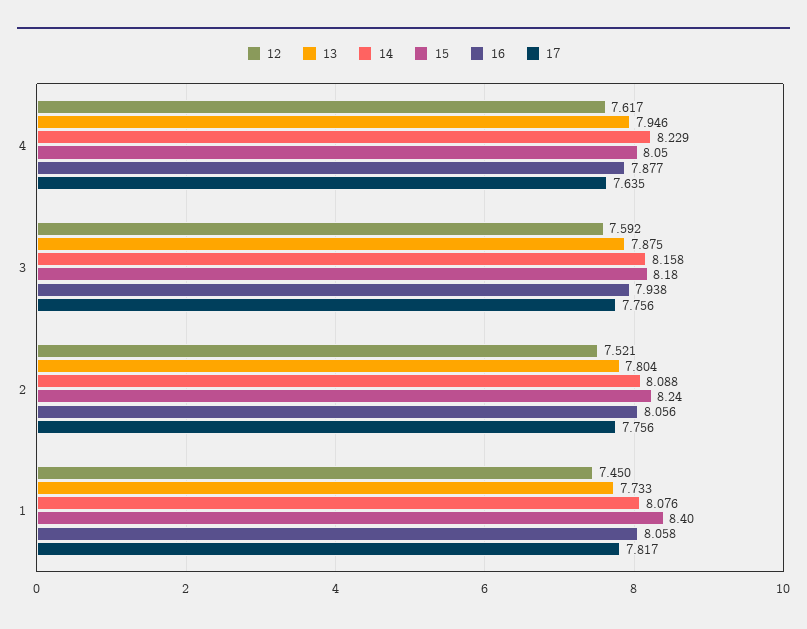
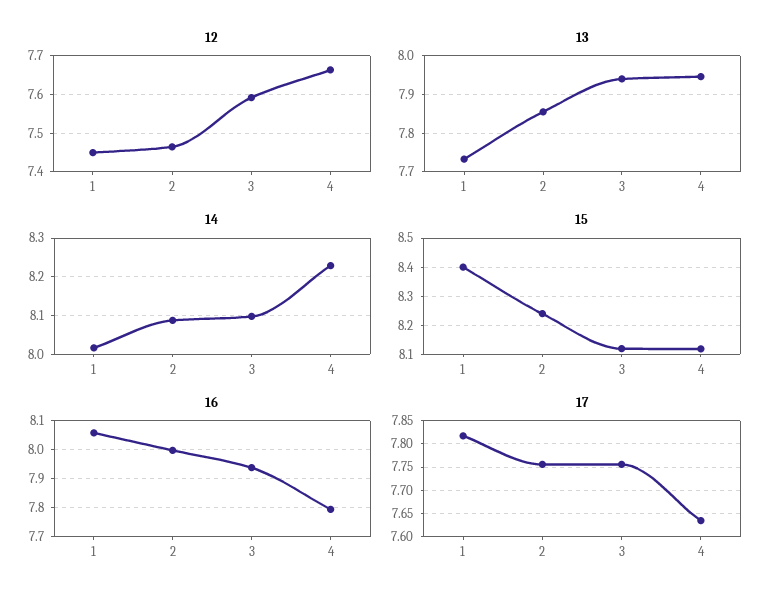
  {
    "12": {
-     "4": 7.617,
+     "4": 7.66,
      "3": 7.592,
-     "2": 7.521,
+     "2": 7.46,
      "1": 7.45
    },
    "13": {
      "4": 7.946,
-     "3": 7.875,
+     "3": 7.94,
-     "2": 7.804,
+     "2": 7.86,
      "1": 7.733
    },
    "14": {
      "4": 8.229,
-     "3": 8.158,
+     "3": 8.1,
      "2": 8.088,
-     "1": 8.076
+     "1": 8.02
    },
    "15": {
-     "4": 8.05,
+     "4": 8.125,
-     "3": 8.18,
+     "3": 8.125,
      "2": 8.24,
      "1": 8.4
    },
    "16": {
-     "4": 7.877,
+     "4": 7.8,
      "3": 7.938,
-     "2": 8.056,
+     "2": 8,
      "1": 8.058
    },
    "17": {
      "4": 7.635,
      "3": 7.756,
      "2": 7.756,
      "1": 7.817
    }
  }

